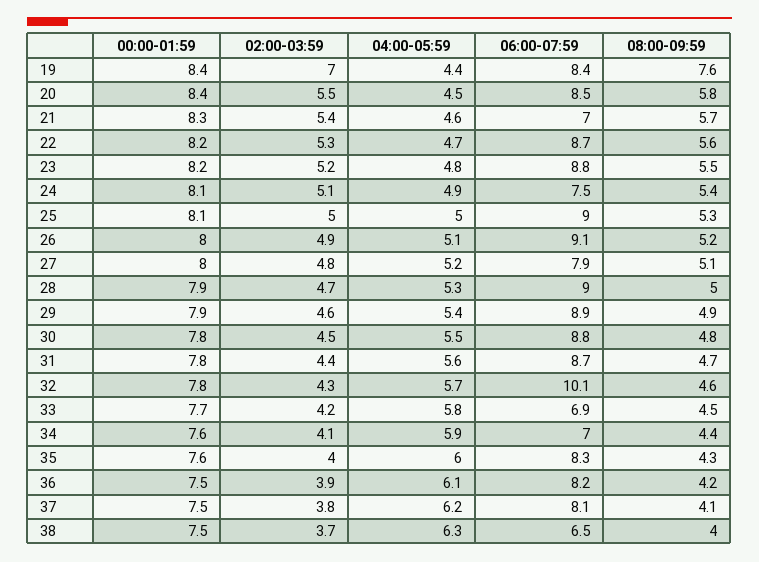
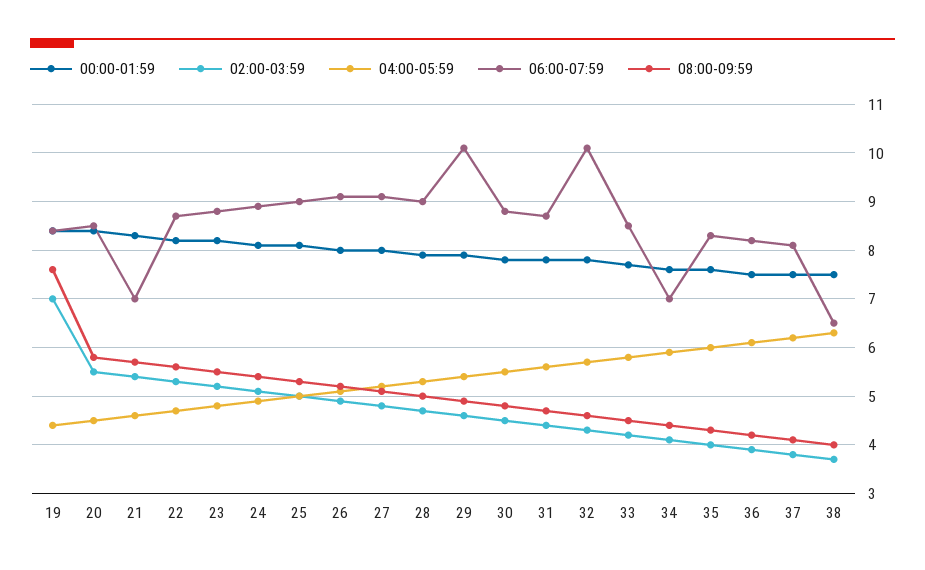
  {
    "00:00-01:59": {
      "19": 8.4,
      "20": 8.4,
      "21": 8.3,
      "22": 8.2,
      "23": 8.2,
      "24": 8.1,
      "25": 8.1,
      "26": 8,
      "27": 8,
      "28": 7.9,
      "29": 7.9,
      "30": 7.8,
      "31": 7.8,
      "32": 7.8,
      "33": 7.7,
      "34": 7.6,
      "35": 7.6,
      "36": 7.5,
      "37": 7.5,
      "38": 7.5
    },
    "02:00-03:59": {
      "19": 7,
      "20": 5.5,
      "21": 5.4,
      "22": 5.3,
      "23": 5.2,
      "24": 5.1,
      "25": 5,
      "26": 4.9,
      "27": 4.8,
      "28": 4.7,
      "29": 4.6,
      "30": 4.5,
      "31": 4.4,
      "32": 4.3,
      "33": 4.2,
      "34": 4.1,
      "35": 4,
      "36": 3.9,
      "37": 3.8,
      "38": 3.7
    },
    "04:00-05:59": {
      "19": 4.4,
      "20": 4.5,
      "21": 4.6,
      "22": 4.7,
      "23": 4.8,
      "24": 4.9,
      "25": 5,
      "26": 5.1,
      "27": 5.2,
      "28": 5.3,
      "29": 5.4,
      "30": 5.5,
      "31": 5.6,
      "32": 5.7,
      "33": 5.8,
      "34": 5.9,
      "35": 6,
      "36": 6.1,
      "37": 6.2,
      "38": 6.3
    },
    "06:00-07:59": {
      "19": 8.4,
      "20": 8.5,
      "21": 7,
      "22": 8.7,
      "23": 8.8,
-     "24": 7.5,
+     "24": 9,
      "25": 9,
      "26": 9.1,
-     "27": 7.9,
+     "27": 9,
      "28": 9,
-     "29": 8.9,
+     "29": 10,
      "30": 8.8,
      "31": 8.7,
      "32": 10.1,
-     "33": 6.9,
+     "33": 8.5,
      "34": 7,
      "35": 8.3,
      "36": 8.2,
      "37": 8.1,
      "38": 6.5
    },
    "08:00-09:59": {
      "19": 7.6,
      "20": 5.8,
      "21": 5.7,
      "22": 5.6,
      "23": 5.5,
      "24": 5.4,
      "25": 5.3,
      "26": 5.2,
      "27": 5.1,
      "28": 5,
      "29": 4.9,
      "30": 4.8,
      "31": 4.7,
      "32": 4.6,
      "33": 4.5,
      "34": 4.4,
      "35": 4.3,
      "36": 4.2,
      "37": 4.1,
      "38": 4
    }
  }

